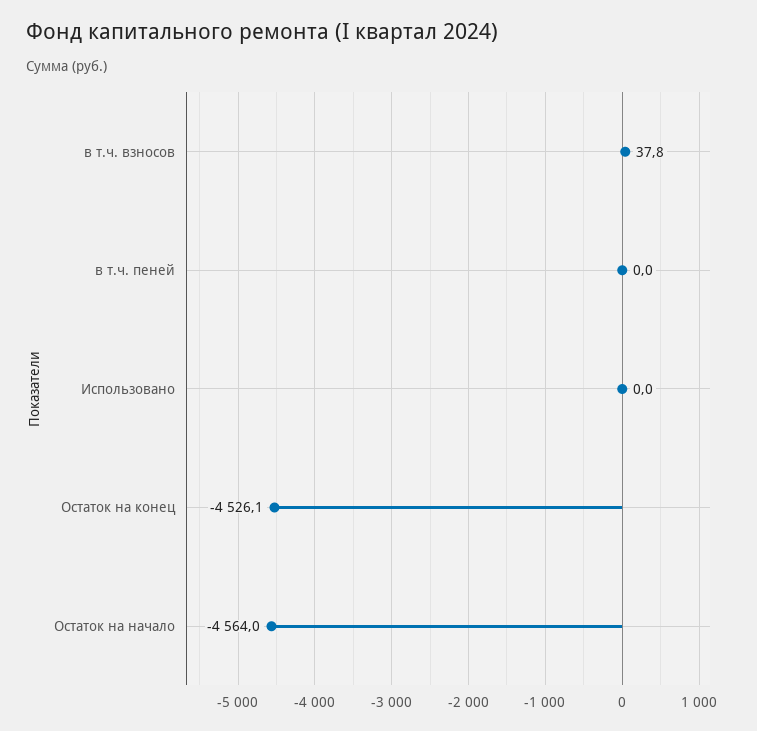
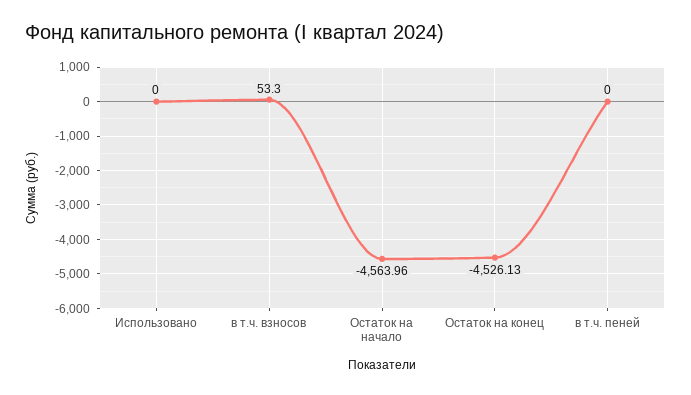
  {
-   "в т.ч. взносов": 37.8,
+   "в т.ч. взносов": 53.3,
    "в т.ч. пеней": 0,
    "Использовано": 0,
    "Остаток на конец": -4526.13,
    "Остаток на начало": -4563.96
  }

